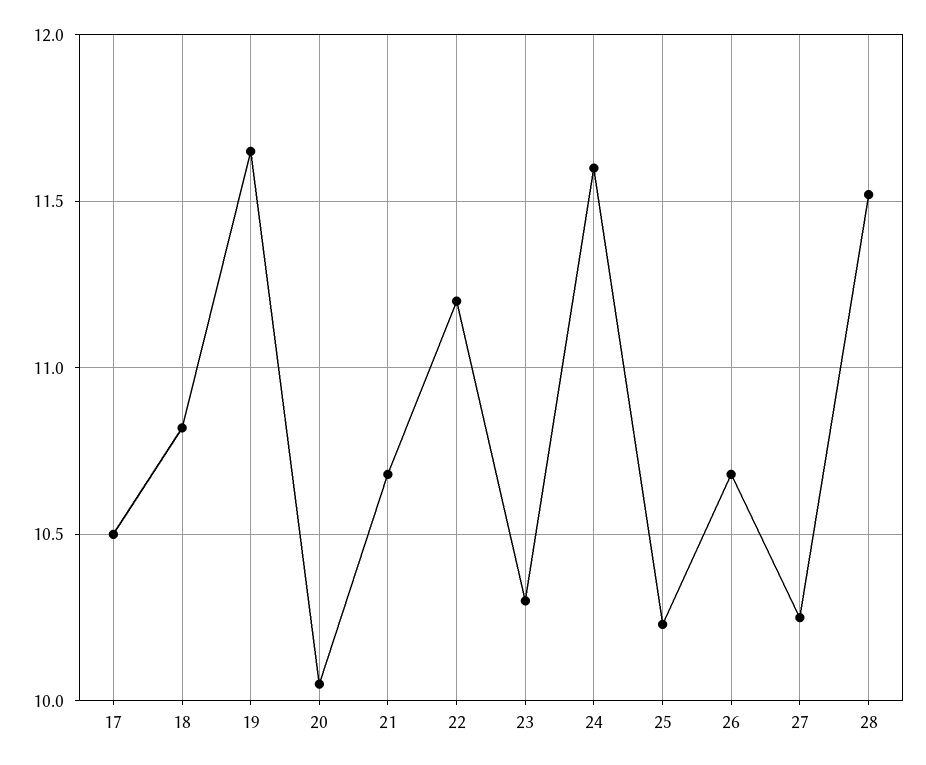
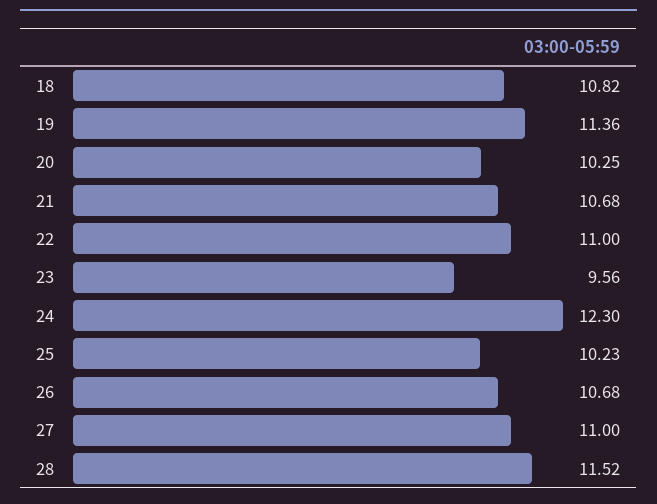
  {
-   "17": 10.5,
    "18": 10.82,
-   "19": 11.65,
+   "19": 11.36,
-   "20": 10.05,
+   "20": 10.25,
    "21": 10.68,
-   "22": 11.2,
+   "22": 11,
-   "23": 10.3,
+   "23": 9.56,
-   "24": 11.6,
+   "24": 12.3,
    "25": 10.23,
    "26": 10.68,
-   "27": 10.25,
+   "27": 11,
    "28": 11.52
  }

